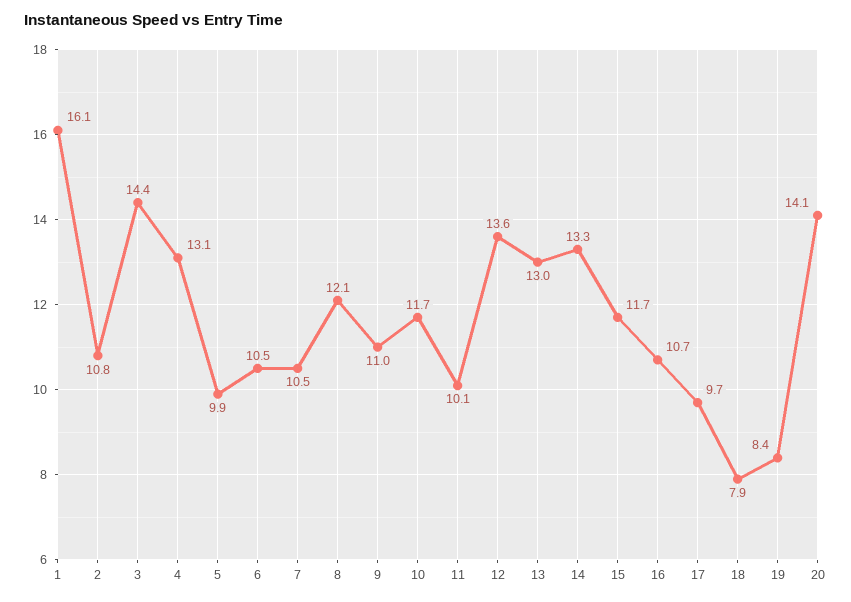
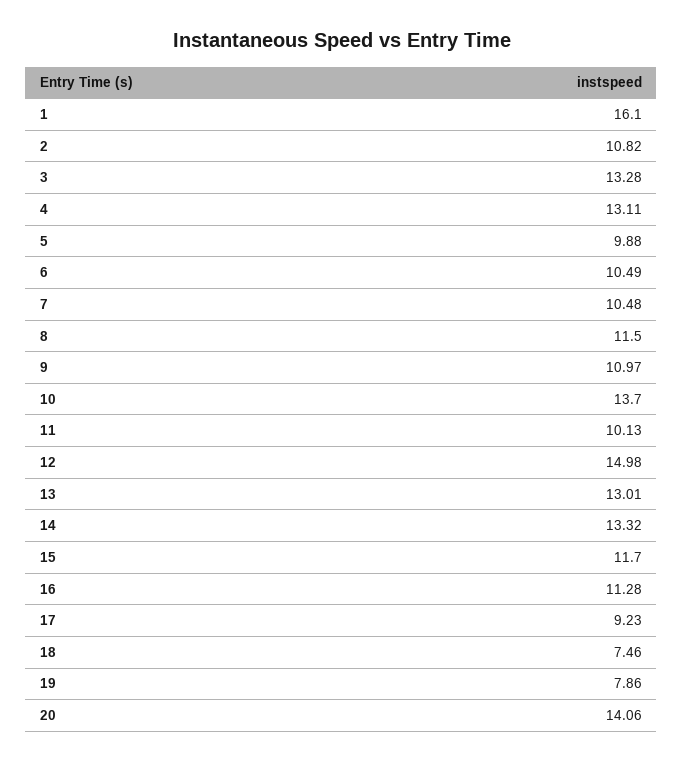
  {
    "1": 16.1,
    "2": 10.82,
-   "3": 14.4,
+   "3": 13.28,
    "4": 13.11,
    "5": 9.88,
    "6": 10.49,
    "7": 10.48,
-   "8": 12.1,
+   "8": 11.5,
    "9": 10.97,
-   "10": 11.7,
+   "10": 13.7,
    "11": 10.13,
-   "12": 13.6,
+   "12": 14.98,
    "13": 13.01,
    "14": 13.32,
    "15": 11.7,
-   "16": 10.7,
+   "16": 11.28,
-   "17": 9.7,
+   "17": 9.23,
-   "18": 7.9,
+   "18": 7.46,
-   "19": 8.4,
+   "19": 7.86,
    "20": 14.06
  }

